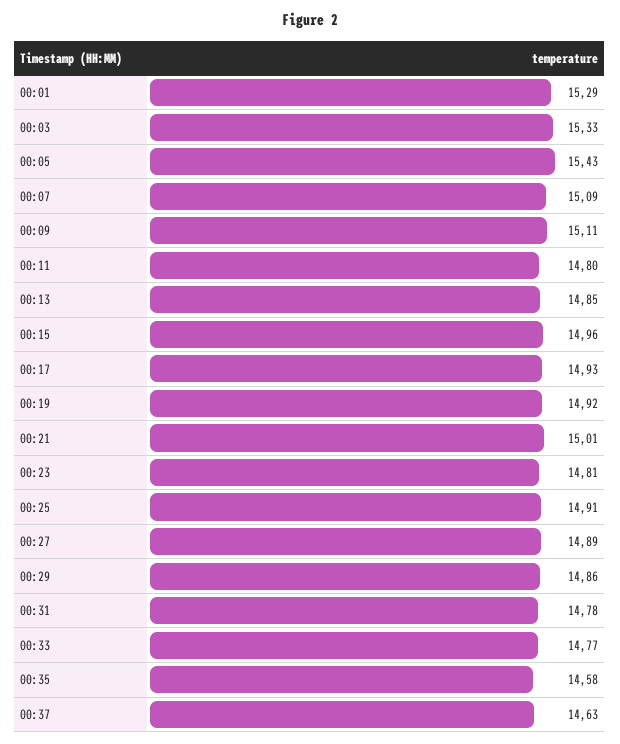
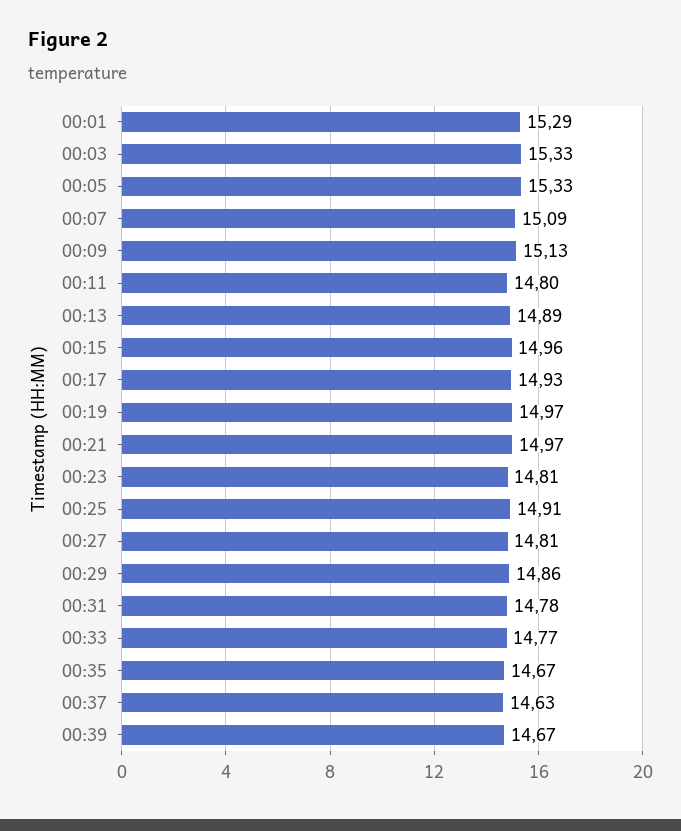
  {
    "00:01": 15.29,
    "00:03": 15.33,
-   "00:05": 15.43,
+   "00:05": 15.33,
    "00:07": 15.09,
-   "00:09": 15.11,
+   "00:09": 15.13,
    "00:11": 14.8,
-   "00:13": 14.85,
+   "00:13": 14.89,
    "00:15": 14.96,
    "00:17": 14.93,
-   "00:19": 14.92,
+   "00:19": 14.97,
-   "00:21": 15.01,
+   "00:21": 14.97,
    "00:23": 14.81,
    "00:25": 14.91,
-   "00:27": 14.89,
+   "00:27": 14.81,
    "00:29": 14.86,
    "00:31": 14.78,
    "00:33": 14.77,
-   "00:35": 14.58,
+   "00:35": 14.67,
-   "00:37": 14.63
+   "00:37": 14.63,
+   "00:39": 14.67
  }

